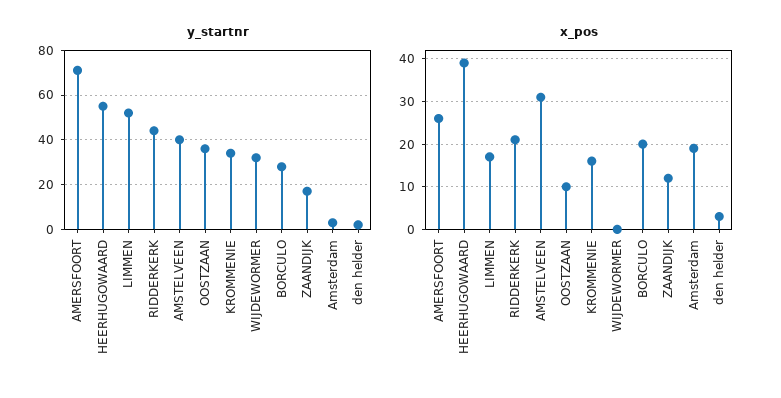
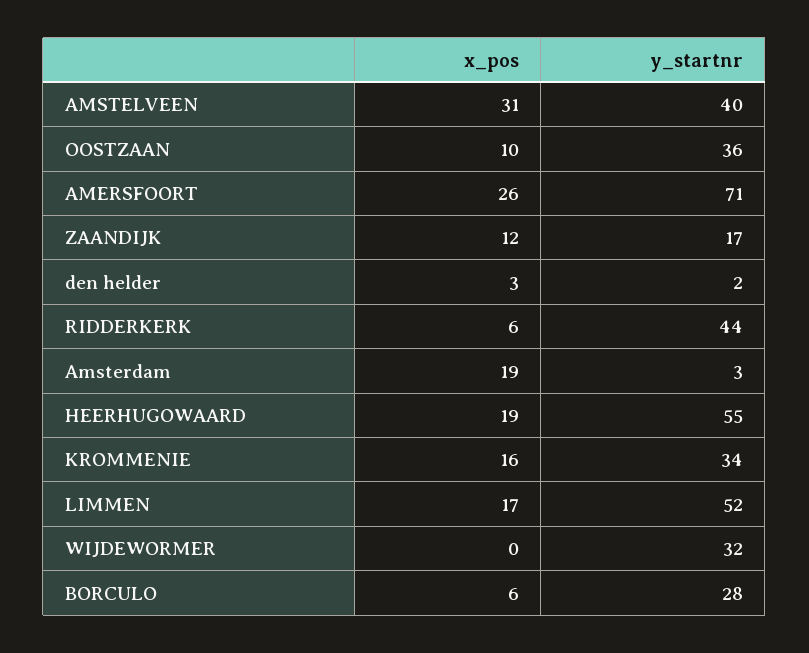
  {
    "y_startnr": {
      "AMERSFOORT": 71,
      "HEERHUGOWAARD": 55,
      "LIMMEN": 52,
      "RIDDERKERK": 44,
      "AMSTELVEEN": 40,
      "OOSTZAAN": 36,
      "KROMMENIE": 34,
      "WIJDEWORMER": 32,
      "BORCULO": 28,
      "ZAANDIJK": 17,
      "Amsterdam": 3,
      "den helder": 2
    },
    "x_pos": {
      "AMERSFOORT": 26,
-     "HEERHUGOWAARD": 40,
+     "HEERHUGOWAARD": 19,
      "LIMMEN": 17,
-     "RIDDERKERK": 20,
+     "RIDDERKERK": 6,
      "AMSTELVEEN": 31,
      "OOSTZAAN": 10,
      "KROMMENIE": 16,
      "WIJDEWORMER": 0,
-     "BORCULO": 20,
+     "BORCULO": 6,
      "ZAANDIJK": 12,
      "Amsterdam": 19,
      "den helder": 3
    }
  }

